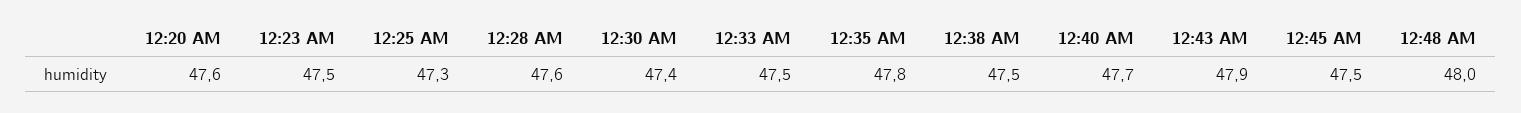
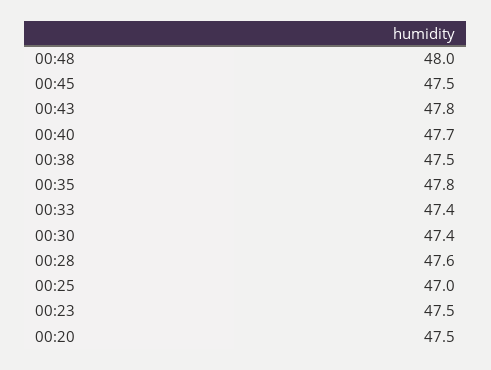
  {
-   "12:20 AM": 47.6,
+   "12:20 AM": 47.5,
    "12:23 AM": 47.5,
-   "12:25 AM": 47.3,
+   "12:25 AM": 47,
    "12:28 AM": 47.6,
    "12:30 AM": 47.4,
-   "12:33 AM": 47.5,
+   "12:33 AM": 47.4,
    "12:35 AM": 47.8,
    "12:38 AM": 47.5,
    "12:40 AM": 47.7,
-   "12:43 AM": 47.9,
+   "12:43 AM": 47.8,
    "12:45 AM": 47.5,
    "12:48 AM": 48
  }

